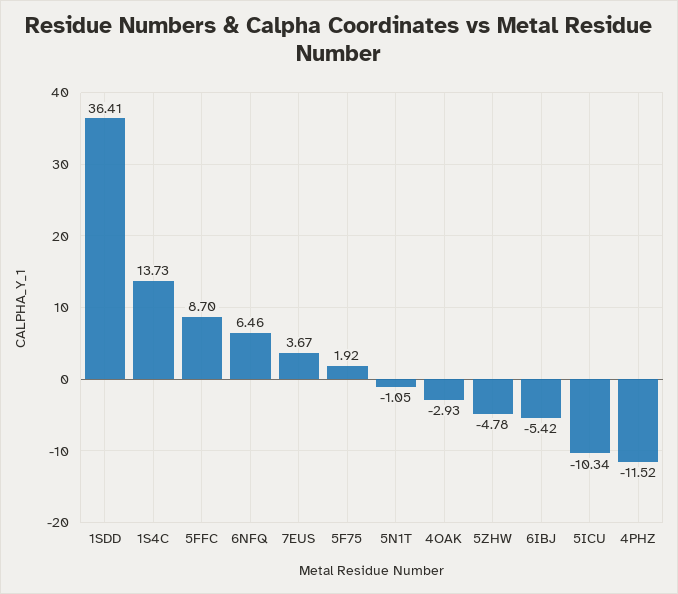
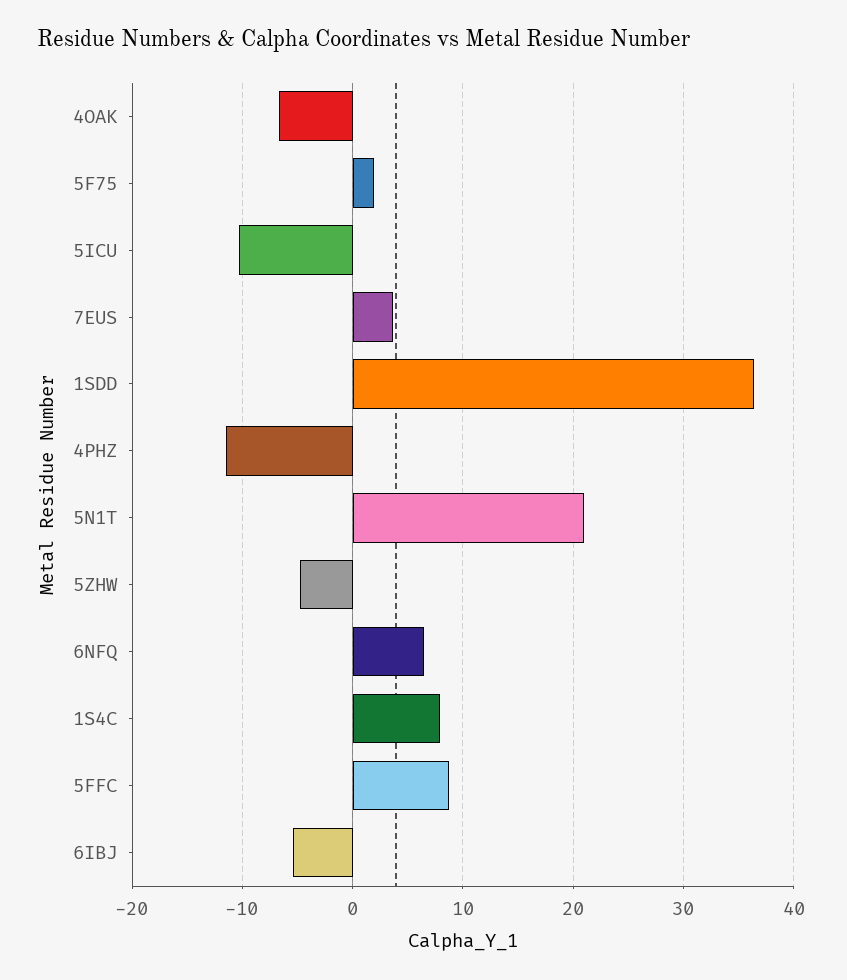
  {
    "1SDD": 36.41,
-   "1S4C": 13.73,
+   "1S4C": 8,
    "5FFC": 8.7,
    "6NFQ": 6.46,
    "7EUS": 3.67,
    "5F75": 1.92,
-   "5N1T": -1.05,
+   "5N1T": 21,
-   "4OAK": -2.93,
+   "4OAK": -7,
    "5ZHW": -4.78,
    "6IBJ": -5.42,
    "5ICU": -10.34,
    "4PHZ": -11.52
  }

